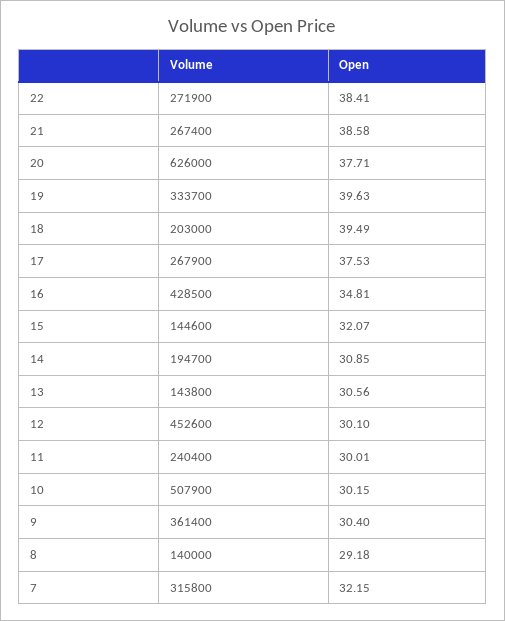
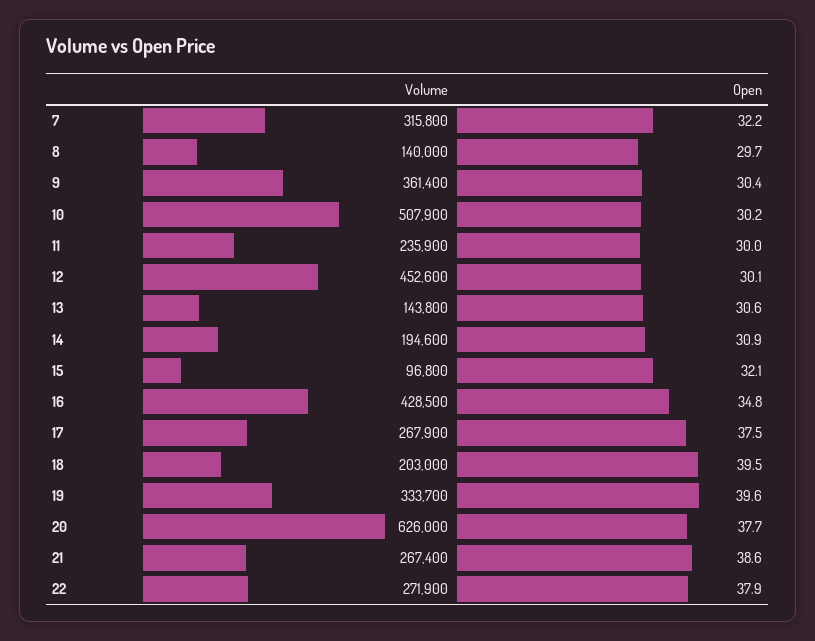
  {
    "Volume": {
      "22": 271900,
      "21": 267400,
      "20": 626000,
      "19": 333700,
      "18": 203000,
      "17": 267900,
      "16": 428500,
-     "15": 144600,
+     "15": 96800,
-     "14": 194700,
+     "14": 194600,
      "13": 143800,
      "12": 452600,
-     "11": 240400,
+     "11": 235900,
      "10": 507900,
      "9": 361400,
      "8": 140000,
      "7": 315800
    },
    "Open": {
-     "22": 38.41,
+     "22": 37.9,
      "21": 38.58,
      "20": 37.71,
      "19": 39.63,
      "18": 39.49,
      "17": 37.53,
      "16": 34.81,
      "15": 32.07,
      "14": 30.85,
      "13": 30.56,
      "12": 30.1,
      "11": 30.01,
      "10": 30.15,
      "9": 30.4,
-     "8": 29.18,
+     "8": 29.7,
      "7": 32.15
    }
  }

